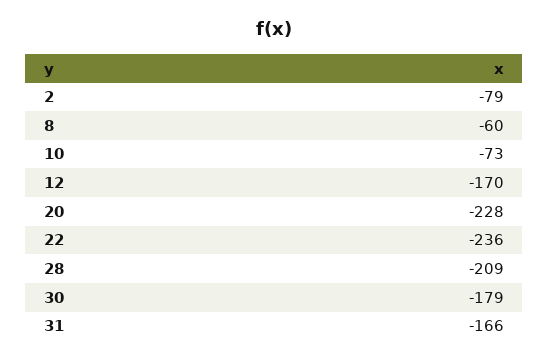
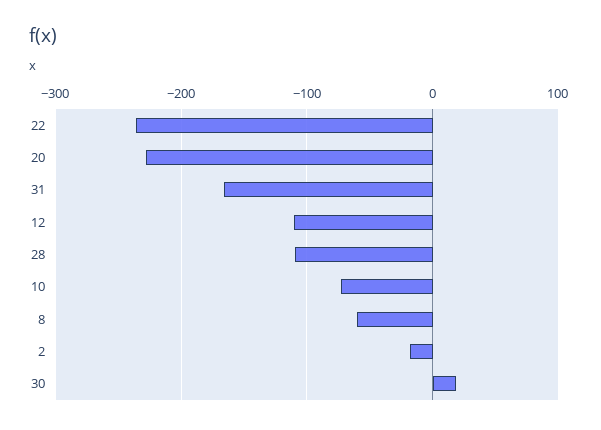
  {
-   "2": -79,
+   "2": -20,
    "8": -60,
    "10": -73,
-   "12": -170,
+   "12": -110,
    "20": -228,
    "22": -236,
-   "28": -209,
+   "28": -110,
-   "30": -179,
+   "30": 20,
    "31": -166
  }

